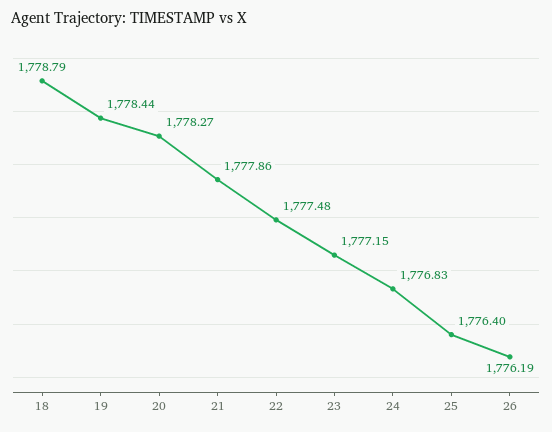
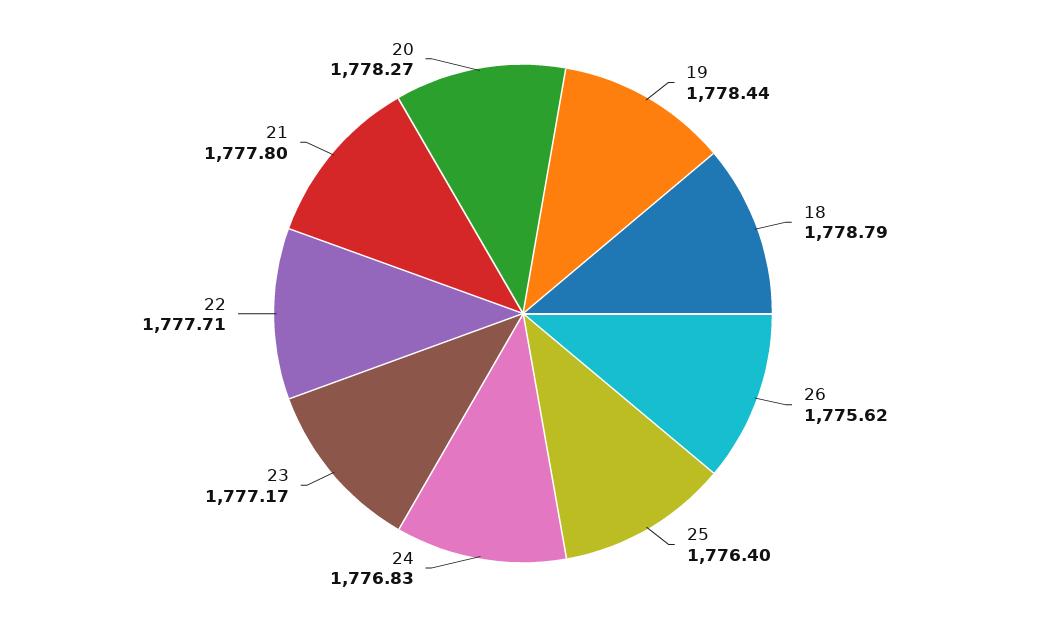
  {
    "18": 1778.79,
    "19": 1778.44,
    "20": 1778.27,
-   "21": 1777.86,
+   "21": 1777.8,
-   "22": 1777.48,
+   "22": 1777.71,
-   "23": 1777.15,
+   "23": 1777.17,
    "24": 1776.83,
    "25": 1776.4,
-   "26": 1776.19
+   "26": 1775.62
  }

